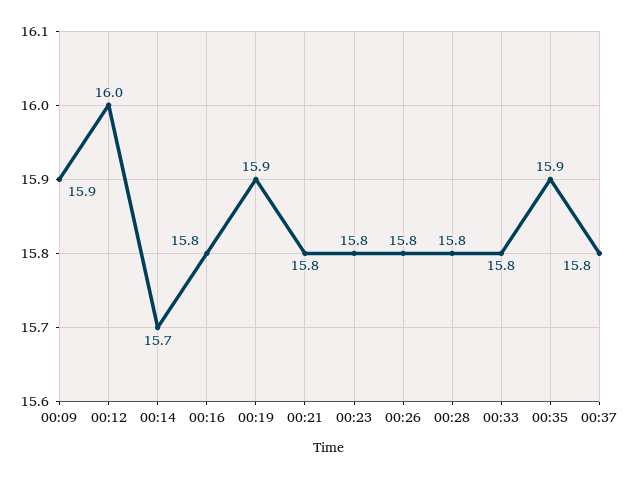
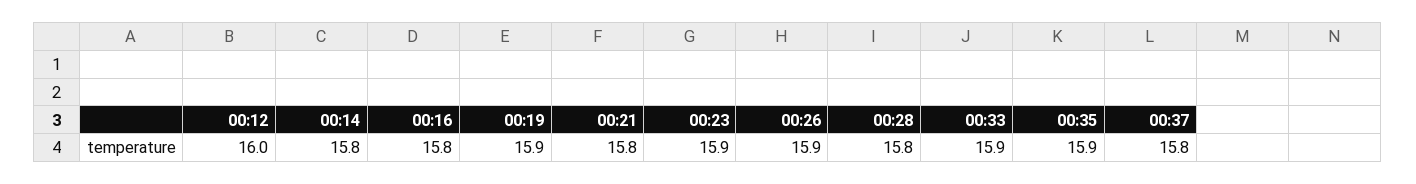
  {
-   "00:09": 15.9,
    "00:12": 16,
-   "00:14": 15.7,
+   "00:14": 15.8,
    "00:16": 15.8,
    "00:19": 15.9,
    "00:21": 15.8,
-   "00:23": 15.8,
+   "00:23": 15.9,
-   "00:26": 15.8,
+   "00:26": 15.9,
    "00:28": 15.8,
-   "00:33": 15.8,
+   "00:33": 15.9,
    "00:35": 15.9,
    "00:37": 15.8
  }

